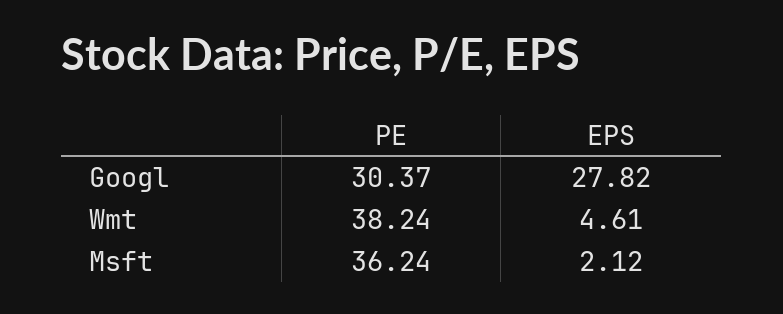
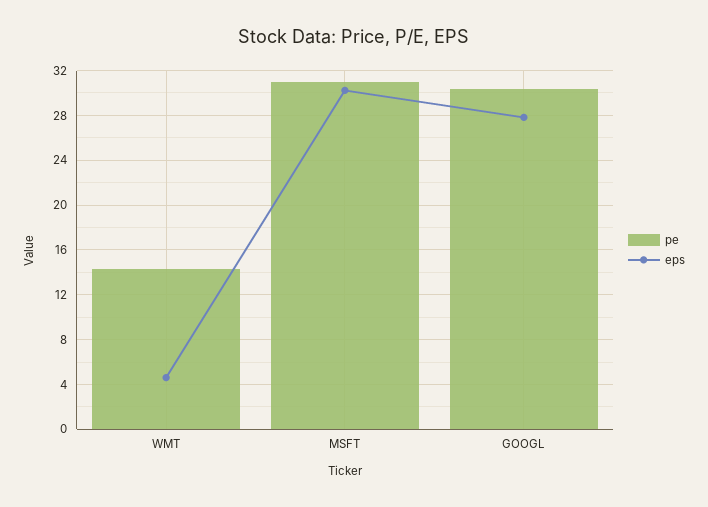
  {
    "PE": {
      "Googl": 30.37,
-     "Wmt": 38.24,
+     "Wmt": 14,
-     "Msft": 36.24
+     "Msft": 31
    },
    "EPS": {
      "Googl": 27.82,
      "Wmt": 4.61,
-     "Msft": 2.12
+     "Msft": 30
    }
  }

